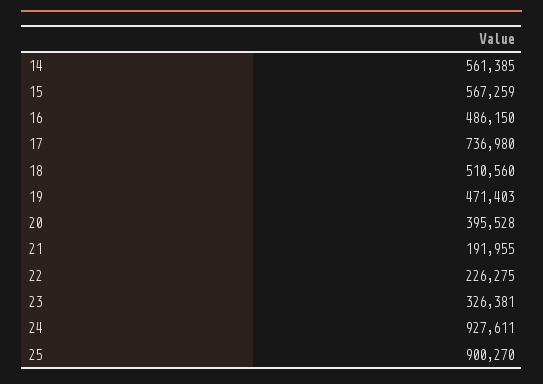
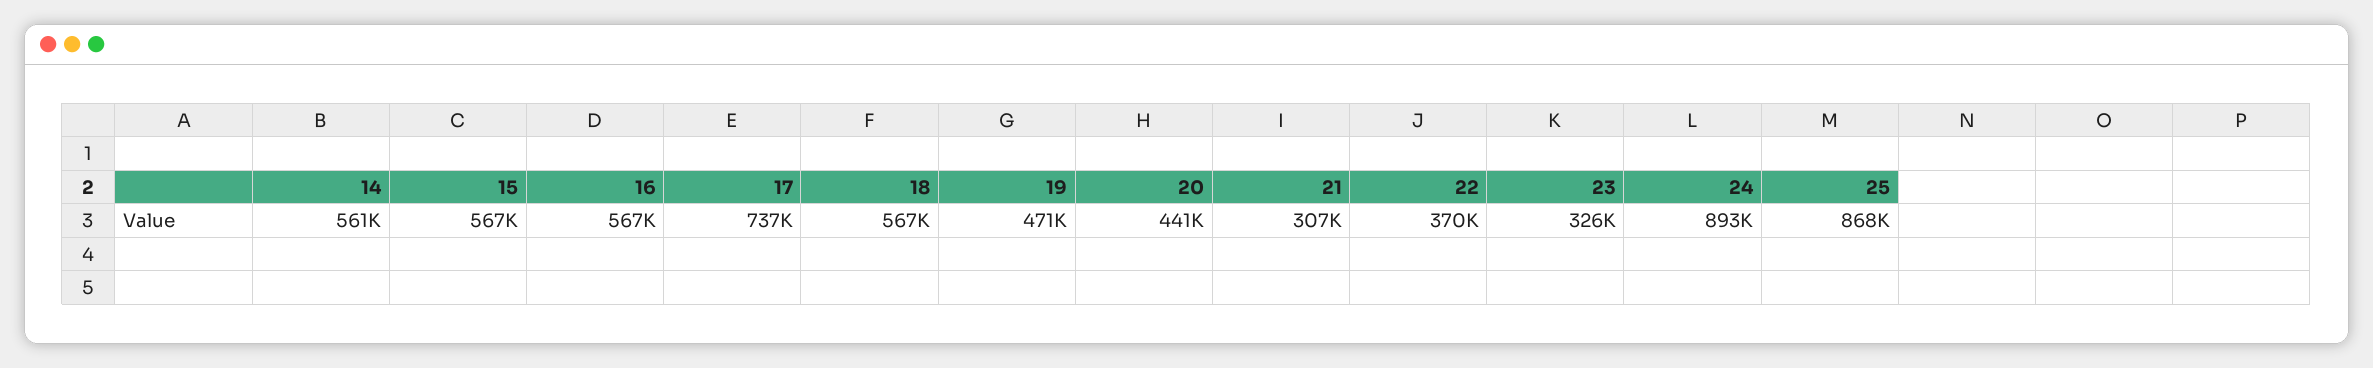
  {
    "14": 561385,
    "15": 567259,
-   "16": 486150,
+   "16": 567000,
    "17": 736980,
-   "18": 510560,
+   "18": 567000,
    "19": 471403,
-   "20": 395528,
+   "20": 441000,
-   "21": 191955,
+   "21": 307000,
-   "22": 226275,
+   "22": 370000,
    "23": 326381,
-   "24": 927611,
+   "24": 893000,
-   "25": 900270
+   "25": 868000
  }

